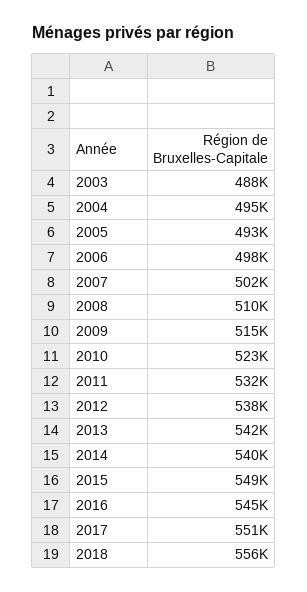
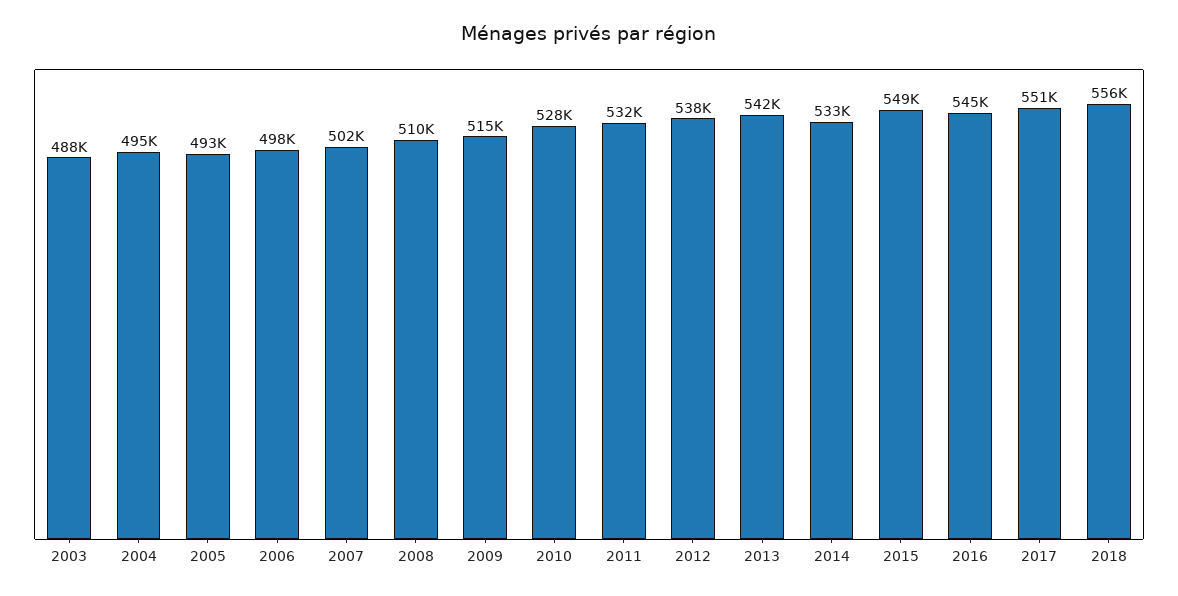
  {
    "2003": 488000,
    "2004": 495000,
    "2005": 493000,
    "2006": 498000,
    "2007": 502000,
    "2008": 510000,
    "2009": 515000,
-   "2010": 523000,
+   "2010": 528000,
    "2011": 532000,
    "2012": 538000,
    "2013": 542000,
-   "2014": 540000,
+   "2014": 533000,
    "2015": 549000,
    "2016": 545000,
    "2017": 551000,
    "2018": 556000
  }

